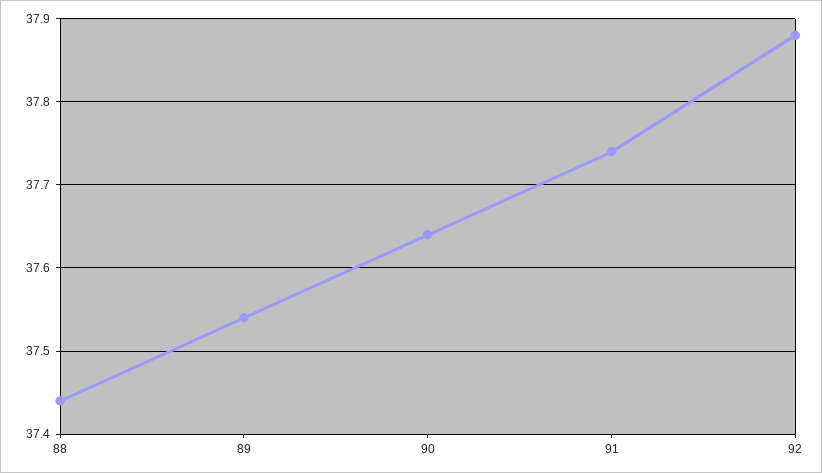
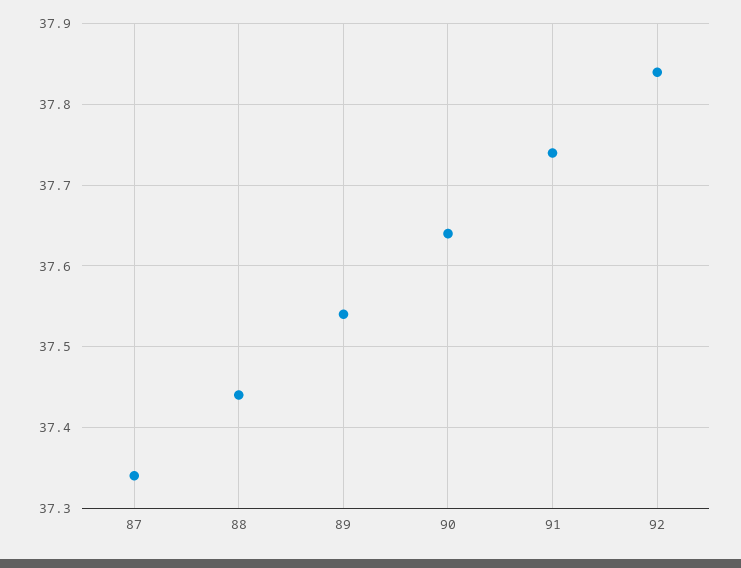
  {
    "88": 37.44,
    "89": 37.54,
    "90": 37.64,
    "91": 37.74,
-   "92": 37.88
+   "92": 37.84,
+   "87": 37.34
  }

